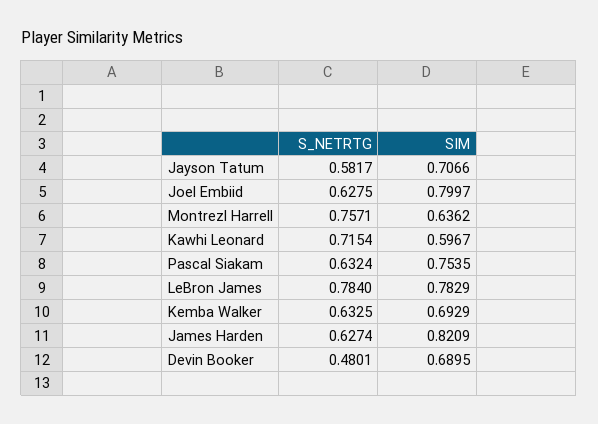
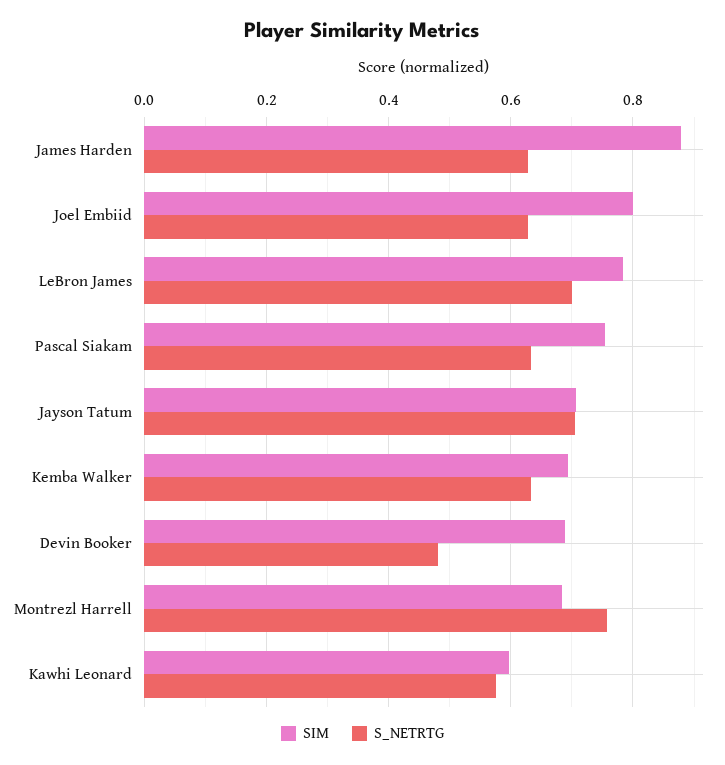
  {
    "S_NETRTG": {
-     "Jayson Tatum": 0.5817,
+     "Jayson Tatum": 0.7,
      "Joel Embiid": 0.6275,
      "Montrezl Harrell": 0.7571,
-     "Kawhi Leonard": 0.7154,
+     "Kawhi Leonard": 0.58,
      "Pascal Siakam": 0.6324,
-     "LeBron James": 0.784,
+     "LeBron James": 0.7,
      "Kemba Walker": 0.6325,
      "James Harden": 0.6274,
      "Devin Booker": 0.4801
    },
    "SIM": {
      "Jayson Tatum": 0.7066,
      "Joel Embiid": 0.7997,
-     "Montrezl Harrell": 0.6362,
+     "Montrezl Harrell": 0.68,
      "Kawhi Leonard": 0.5967,
      "Pascal Siakam": 0.7535,
      "LeBron James": 0.7829,
      "Kemba Walker": 0.6929,
-     "James Harden": 0.8209,
+     "James Harden": 0.88,
      "Devin Booker": 0.6895
    }
  }

